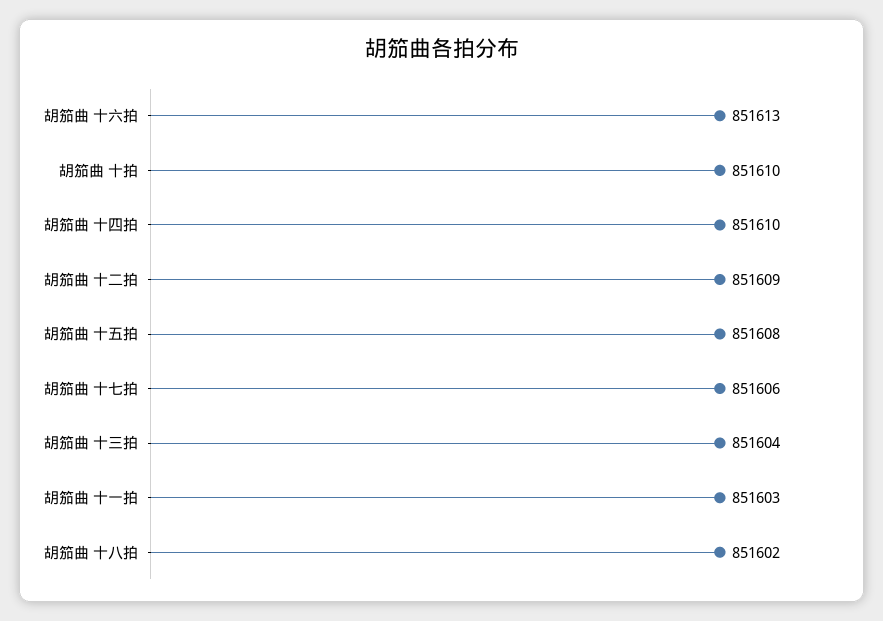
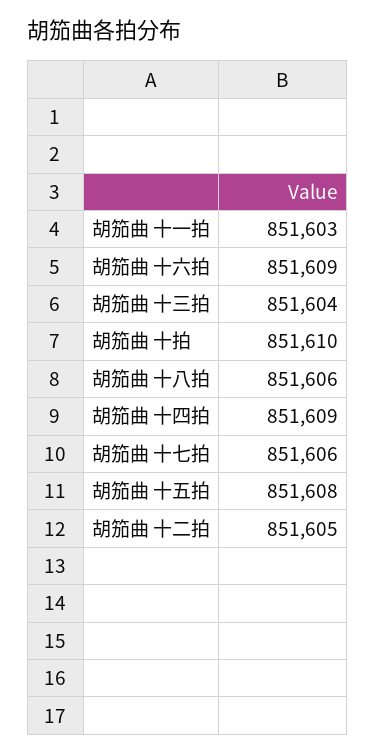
  {
-   "胡笳曲 十六拍": 851613,
+   "胡笳曲 十六拍": 851609,
    "胡笳曲 十拍": 851610,
-   "胡笳曲 十四拍": 851610,
+   "胡笳曲 十四拍": 851609,
-   "胡笳曲 十二拍": 851609,
+   "胡笳曲 十二拍": 851605,
    "胡笳曲 十五拍": 851608,
    "胡笳曲 十七拍": 851606,
    "胡笳曲 十三拍": 851604,
    "胡笳曲 十一拍": 851603,
-   "胡笳曲 十八拍": 851602
+   "胡笳曲 十八拍": 851606
  }

